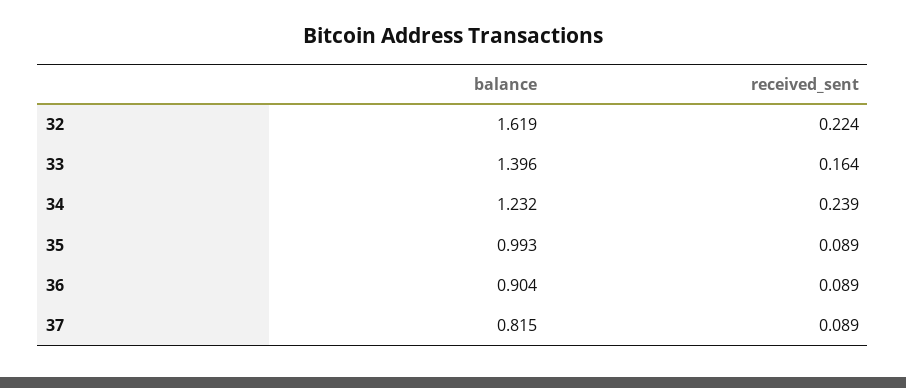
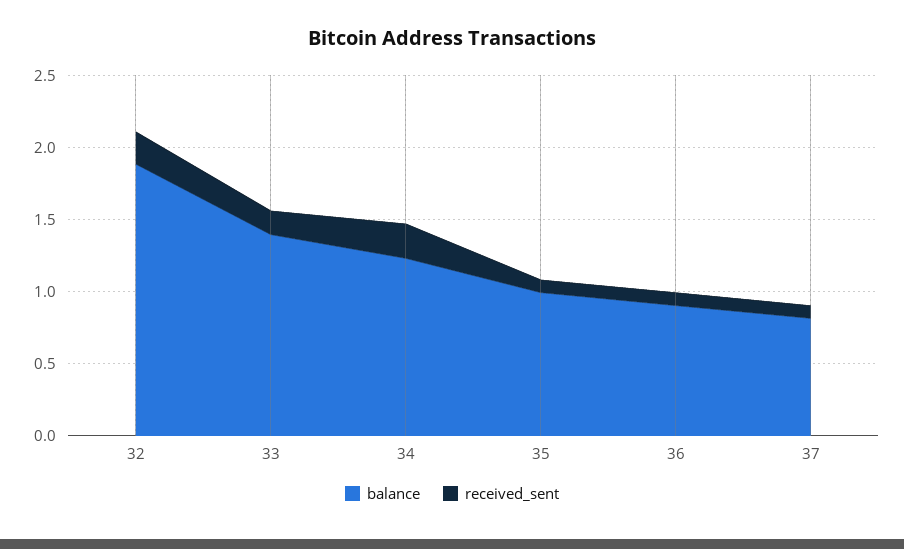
  {
    "balance": {
-     "32": 1.619,
+     "32": 1.9,
      "33": 1.396,
      "34": 1.232,
      "35": 0.993,
      "36": 0.904,
      "37": 0.815
    },
    "received_sent": {
      "32": 0.224,
      "33": 0.164,
      "34": 0.239,
      "35": 0.089,
      "36": 0.089,
      "37": 0.089
    }
  }

